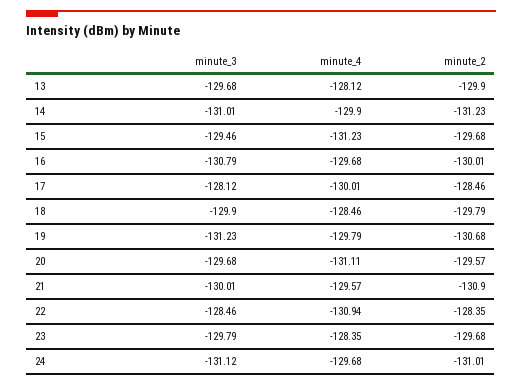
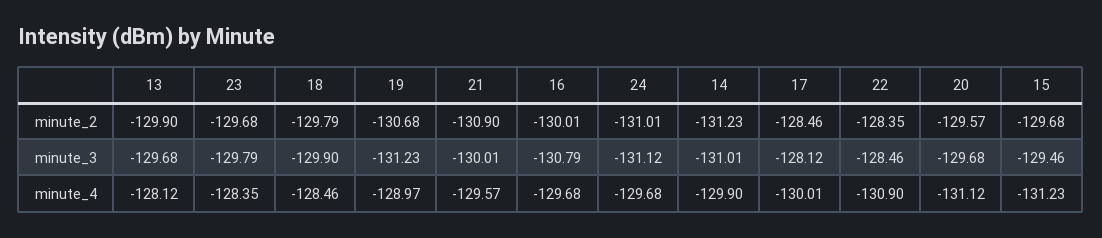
  {
    "minute_3": {
      "13": -129.68,
      "14": -131.01,
      "15": -129.46,
      "16": -130.79,
      "17": -128.12,
      "18": -129.9,
      "19": -131.23,
      "20": -129.68,
      "21": -130.01,
      "22": -128.46,
      "23": -129.79,
      "24": -131.12
    },
    "minute_4": {
      "13": -128.12,
      "14": -129.9,
      "15": -131.23,
      "16": -129.68,
      "17": -130.01,
      "18": -128.46,
-     "19": -129.79,
+     "19": -128.97,
-     "20": -131.11,
+     "20": -131.12,
      "21": -129.57,
-     "22": -130.94,
+     "22": -130.9,
      "23": -128.35,
      "24": -129.68
    },
    "minute_2": {
      "13": -129.9,
      "14": -131.23,
      "15": -129.68,
      "16": -130.01,
      "17": -128.46,
      "18": -129.79,
      "19": -130.68,
      "20": -129.57,
      "21": -130.9,
      "22": -128.35,
      "23": -129.68,
      "24": -131.01
    }
  }

